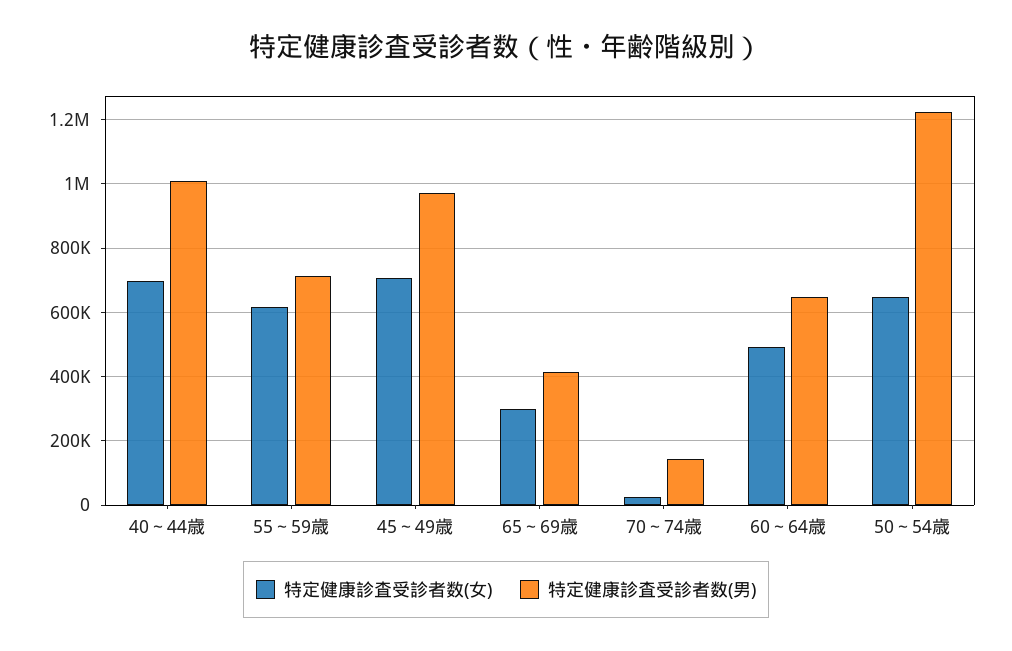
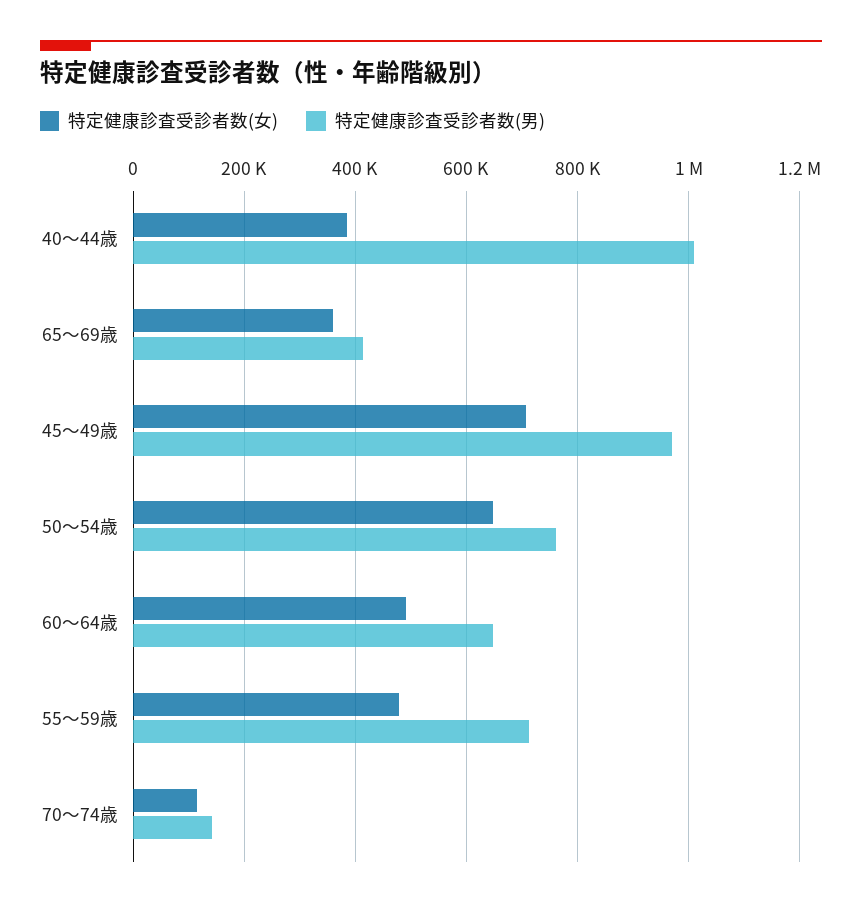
  {
    "特定健康診査受診者数(女)": {
-     "40～44歳": 700000,
+     "40～44歳": 380000,
-     "55～59歳": 620000,
+     "55～59歳": 480000,
      "45～49歳": 700000,
-     "65～69歳": 300000,
+     "65～69歳": 360000,
-     "70～74歳": 20000,
+     "70～74歳": 120000,
      "60～64歳": 500000,
      "50～54歳": 640000
    },
    "特定健康診査受診者数(男)": {
      "40～44歳": 1000000,
      "55～59歳": 720000,
      "45～49歳": 980000,
      "65～69歳": 420000,
      "70～74歳": 140000,
      "60～64歳": 640000,
-     "50～54歳": 1220000
+     "50～54歳": 760000
    }
  }

